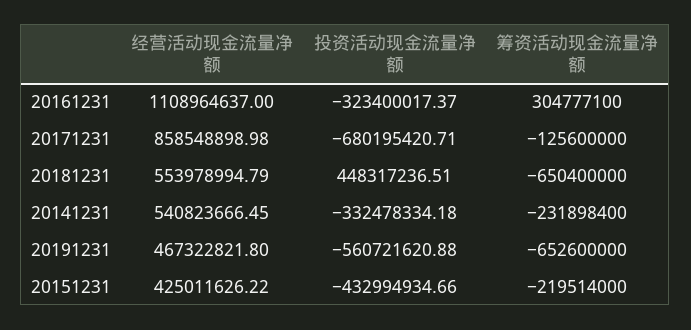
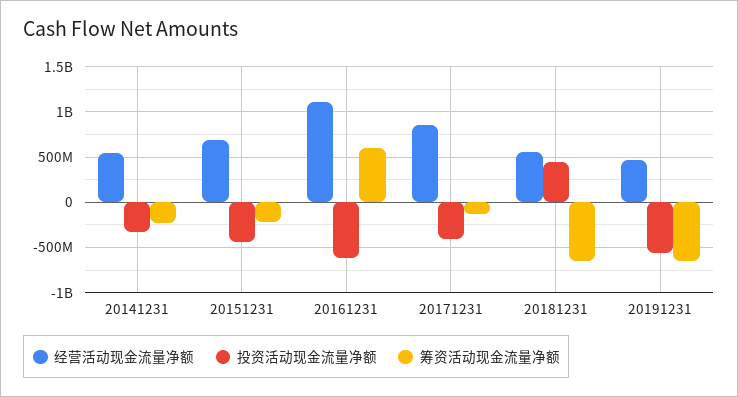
  {
    "经营活动现金流量净额": {
      "20161231": 1108964637,
      "20171231": 858548898.98,
      "20181231": 553978994.79,
      "20141231": 540823666.45,
      "20191231": 467322821.8,
-     "20151231": 425011626.22
+     "20151231": 700000000
    },
    "投资活动现金流量净额": {
-     "20161231": -323400017.37,
+     "20161231": -600000000,
-     "20171231": -680195420.71,
+     "20171231": -400000000,
      "20181231": 448317236.51,
      "20141231": -332478334.18,
      "20191231": -560721620.88,
      "20151231": -432994934.66
    },
    "筹资活动现金流量净额": {
-     "20161231": 304777100,
+     "20161231": 600000000,
      "20171231": -125600000,
      "20181231": -650400000,
      "20141231": -231898400,
      "20191231": -652600000,
      "20151231": -219514000
    }
  }

